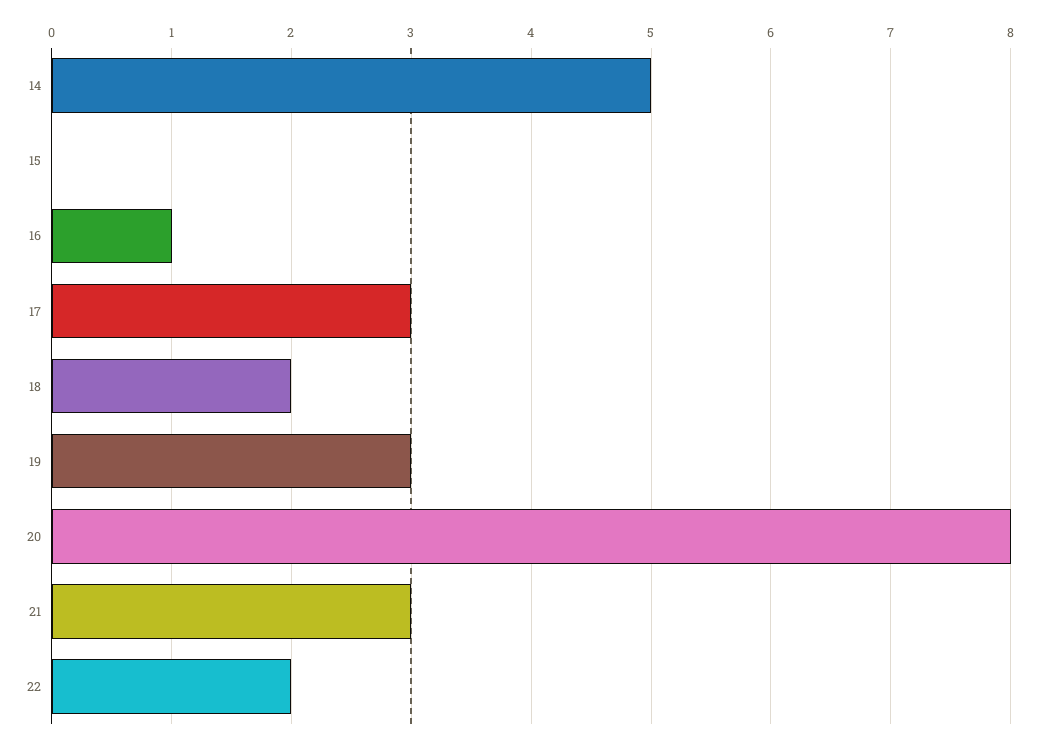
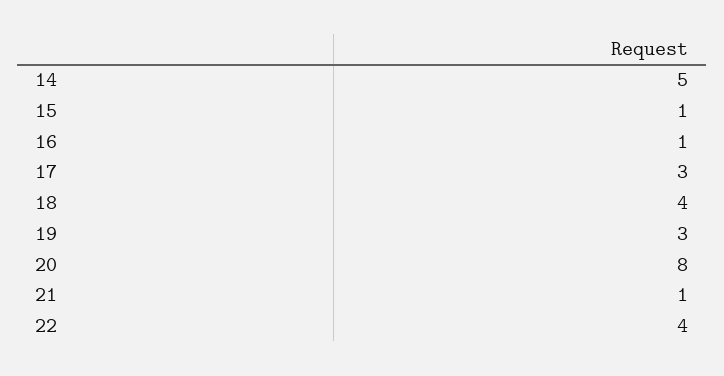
  {
    "14": 5,
-   "15": 0,
+   "15": 1,
    "16": 1,
    "17": 3,
-   "18": 2,
+   "18": 4,
    "19": 3,
    "20": 8,
-   "21": 3,
+   "21": 1,
-   "22": 2
+   "22": 4
  }

